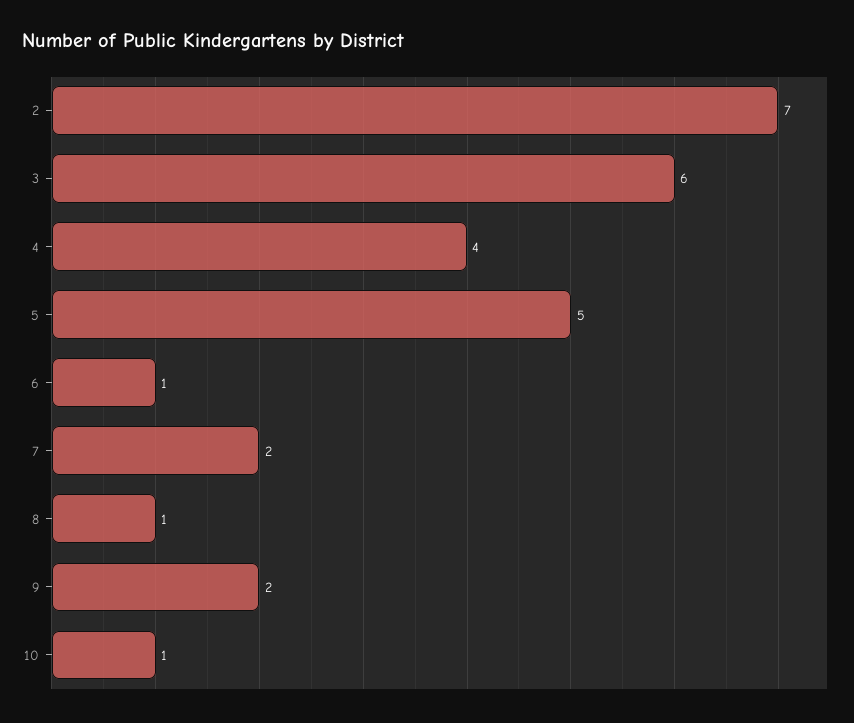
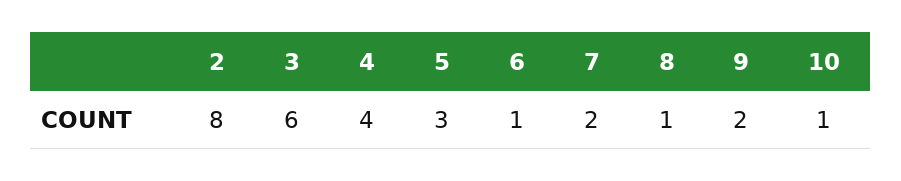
  {
-   "2": 7,
+   "2": 8,
    "3": 6,
    "4": 4,
-   "5": 5,
+   "5": 3,
    "6": 1,
    "7": 2,
    "8": 1,
    "9": 2,
    "10": 1
  }

